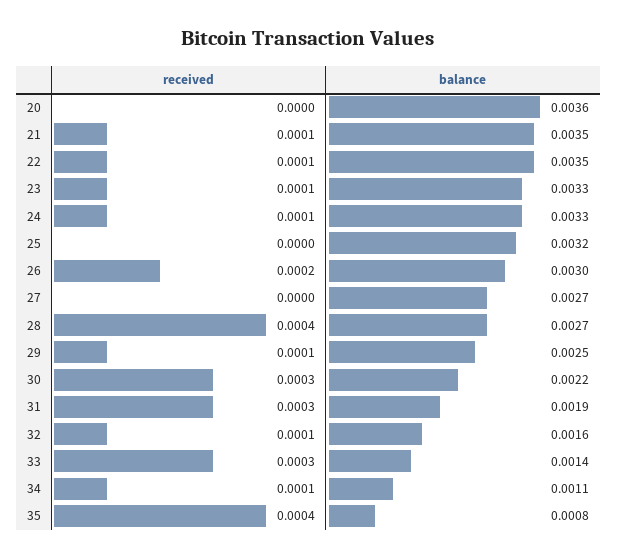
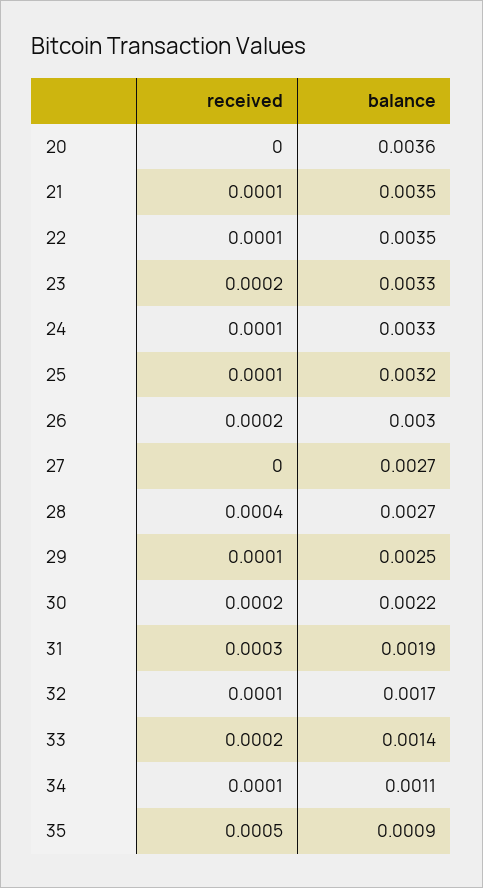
  {
    "received": {
      "20": 0,
      "21": 0.0001,
      "22": 0.0001,
-     "23": 0.0001,
+     "23": 0.0002,
      "24": 0.0001,
-     "25": 0,
+     "25": 0.0001,
      "26": 0.0002,
      "27": 0,
      "28": 0.0004,
      "29": 0.0001,
-     "30": 0.0003,
+     "30": 0.0002,
      "31": 0.0003,
      "32": 0.0001,
-     "33": 0.0003,
+     "33": 0.0002,
      "34": 0.0001,
-     "35": 0.0004
+     "35": 0.0005
    },
    "balance": {
      "20": 0.0036,
      "21": 0.0035,
      "22": 0.0035,
      "23": 0.0033,
      "24": 0.0033,
      "25": 0.0032,
      "26": 0.003,
      "27": 0.0027,
      "28": 0.0027,
      "29": 0.0025,
      "30": 0.0022,
      "31": 0.0019,
-     "32": 0.0016,
+     "32": 0.0017,
      "33": 0.0014,
      "34": 0.0011,
-     "35": 0.0008
+     "35": 0.0009
    }
  }

